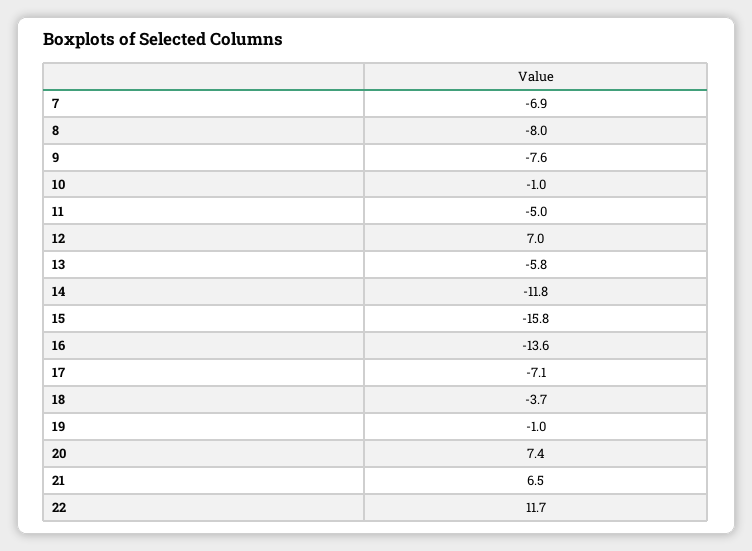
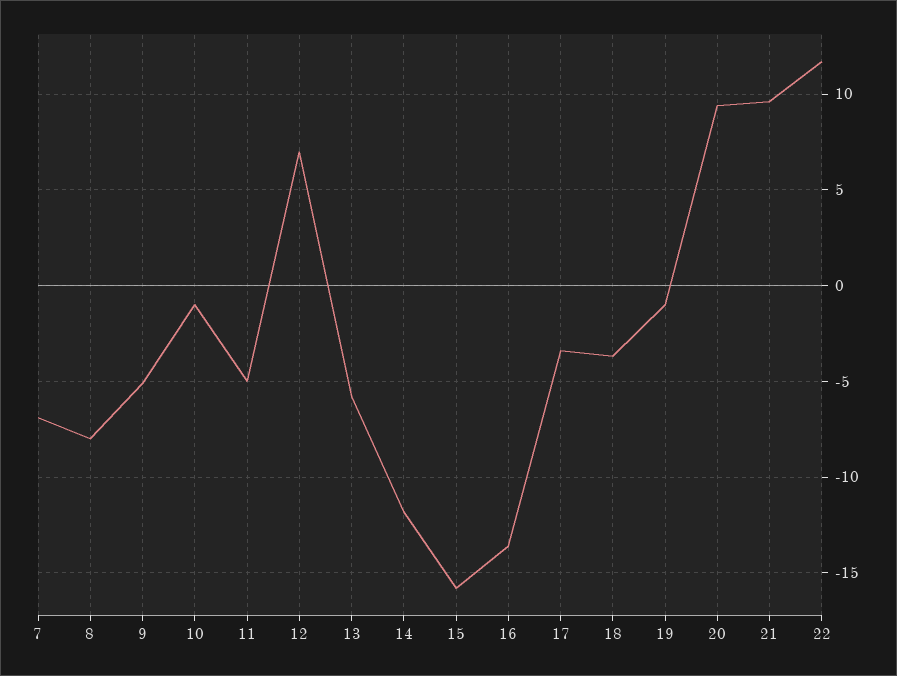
  {
    "7": -6.9,
    "8": -8,
-   "9": -7.6,
+   "9": -5,
    "10": -1,
    "11": -5,
    "12": 7,
    "13": -5.8,
    "14": -11.8,
    "15": -15.8,
    "16": -13.6,
-   "17": -7.1,
+   "17": -3.5,
    "18": -3.7,
    "19": -1,
-   "20": 7.4,
+   "20": 9.5,
-   "21": 6.5,
+   "21": 9.5,
    "22": 11.7
  }

